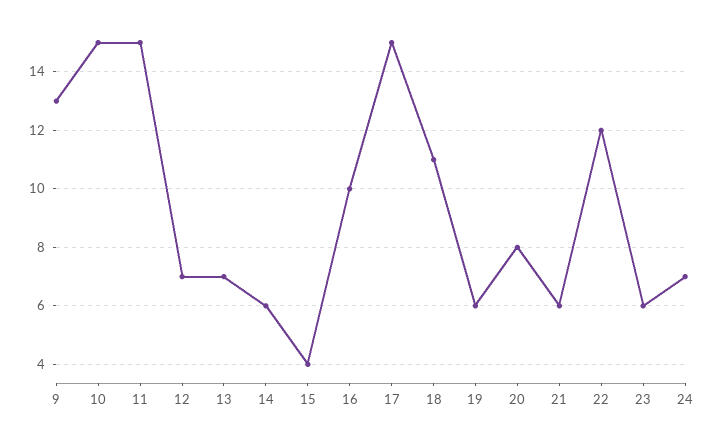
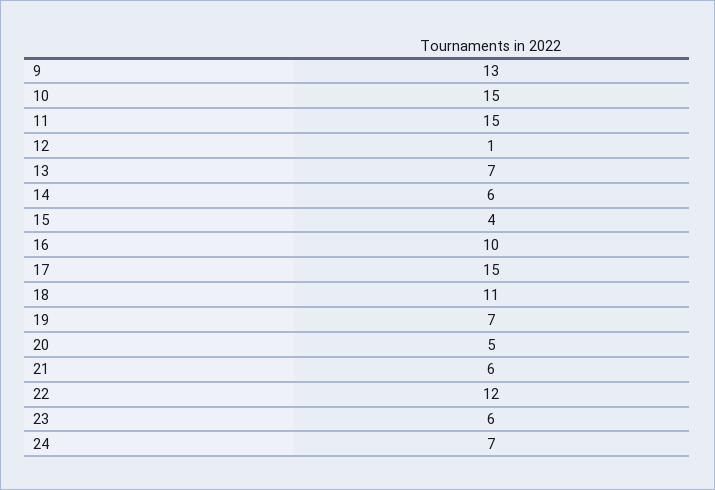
  {
    "9": 13,
    "10": 15,
    "11": 15,
-   "12": 7,
+   "12": 1,
    "13": 7,
    "14": 6,
    "15": 4,
    "16": 10,
    "17": 15,
    "18": 11,
-   "19": 6,
+   "19": 7,
-   "20": 8,
+   "20": 5,
    "21": 6,
    "22": 12,
    "23": 6,
    "24": 7
  }

